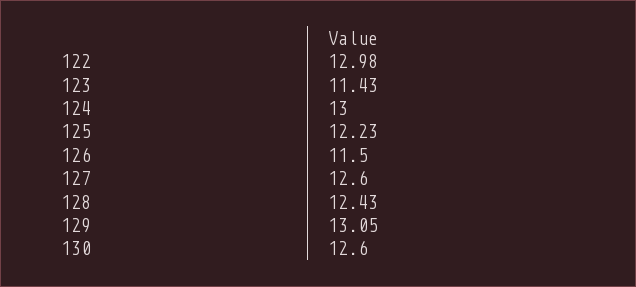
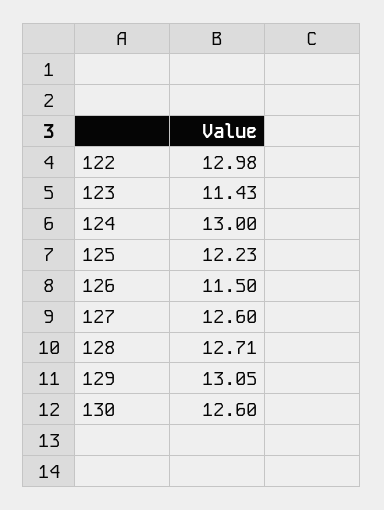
  {
    "122": 12.98,
    "123": 11.43,
    "124": 13,
    "125": 12.23,
    "126": 11.5,
    "127": 12.6,
-   "128": 12.43,
+   "128": 12.71,
    "129": 13.05,
    "130": 12.6
  }

